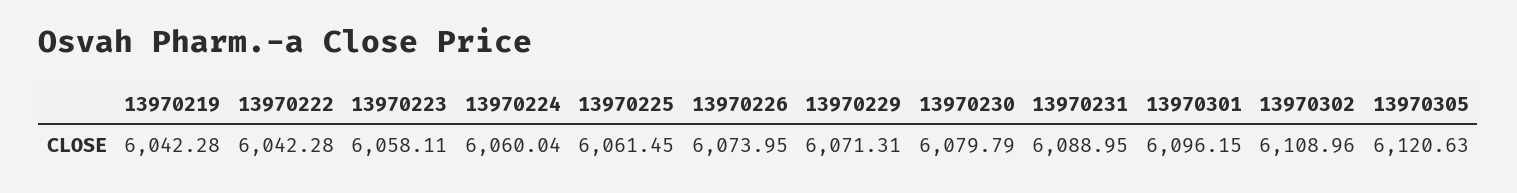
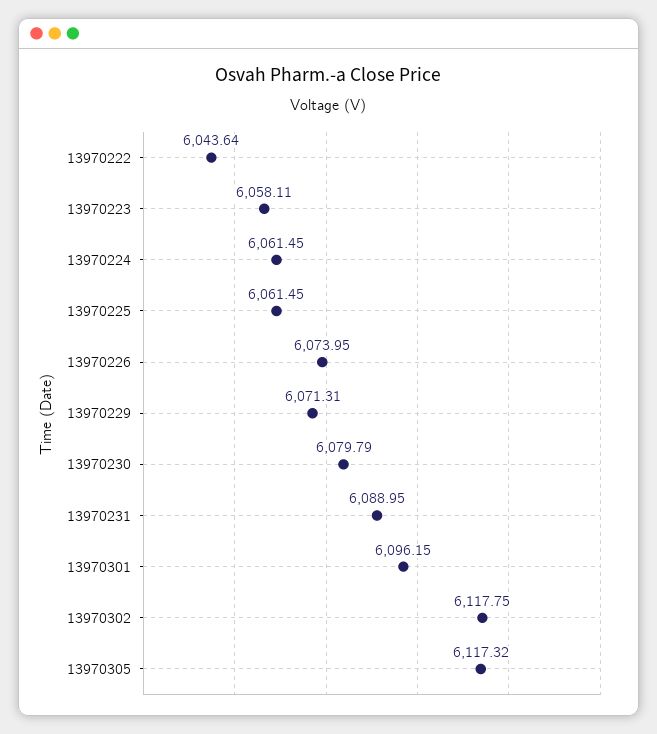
  {
-   "13970219": 6042.28,
-   "13970222": 6042.28,
+   "13970222": 6043.64,
    "13970223": 6058.11,
-   "13970224": 6060.04,
+   "13970224": 6061.45,
    "13970225": 6061.45,
    "13970226": 6073.95,
    "13970229": 6071.31,
    "13970230": 6079.79,
    "13970231": 6088.95,
    "13970301": 6096.15,
-   "13970302": 6108.96,
+   "13970302": 6117.75,
-   "13970305": 6120.63
+   "13970305": 6117.32
  }

